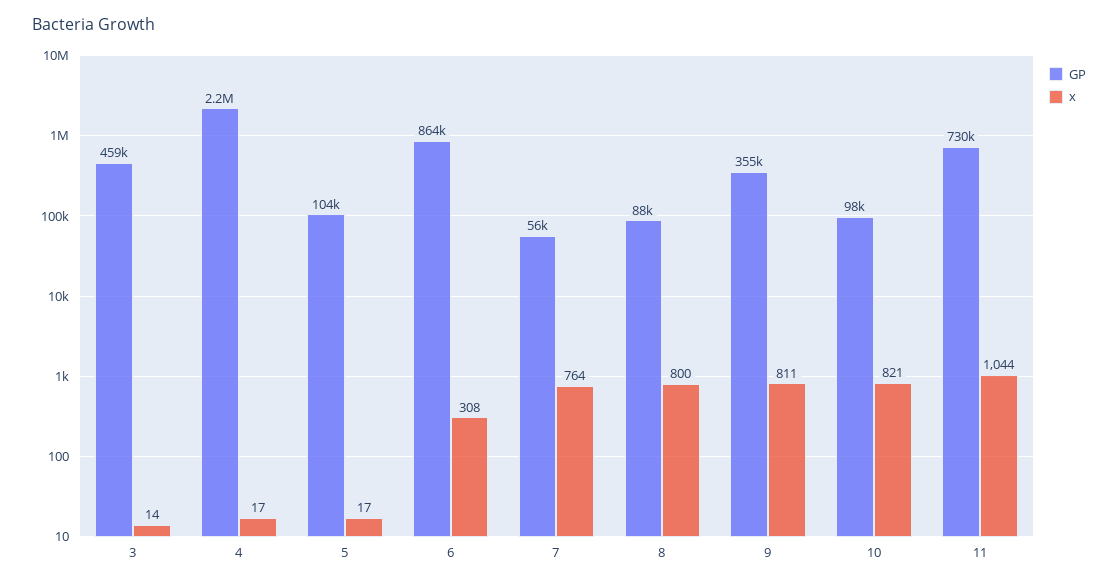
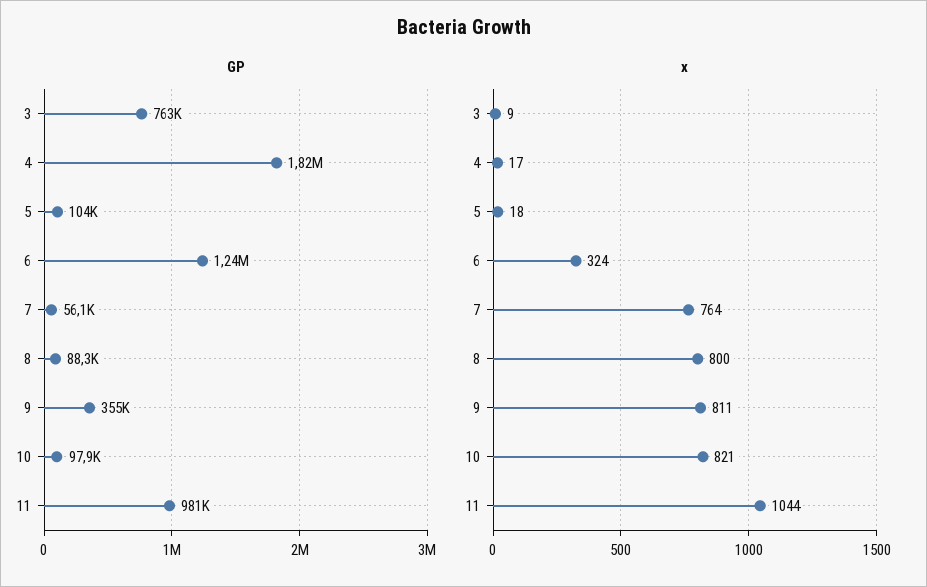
  {
    "GP": {
-     "3": 459000,
+     "3": 763000,
-     "4": 2200000,
+     "4": 1820000,
      "5": 104000,
-     "6": 864000,
+     "6": 1240000,
      "7": 56100,
      "8": 88300,
      "9": 355000,
      "10": 97900,
-     "11": 730000
+     "11": 981000
    },
    "x": {
-     "3": 14,
+     "3": 9,
      "4": 17,
-     "5": 17,
+     "5": 18,
-     "6": 308,
+     "6": 324,
      "7": 764,
      "8": 800,
      "9": 811,
      "10": 821,
      "11": 1044
    }
  }

